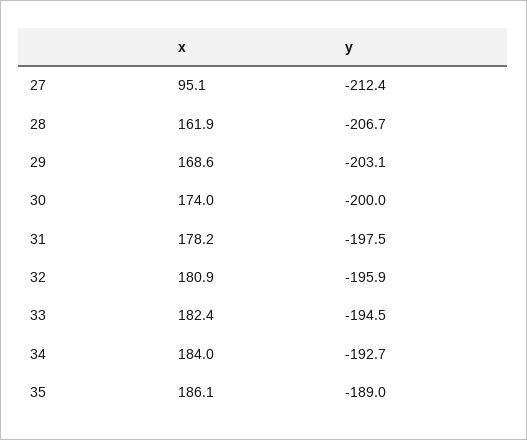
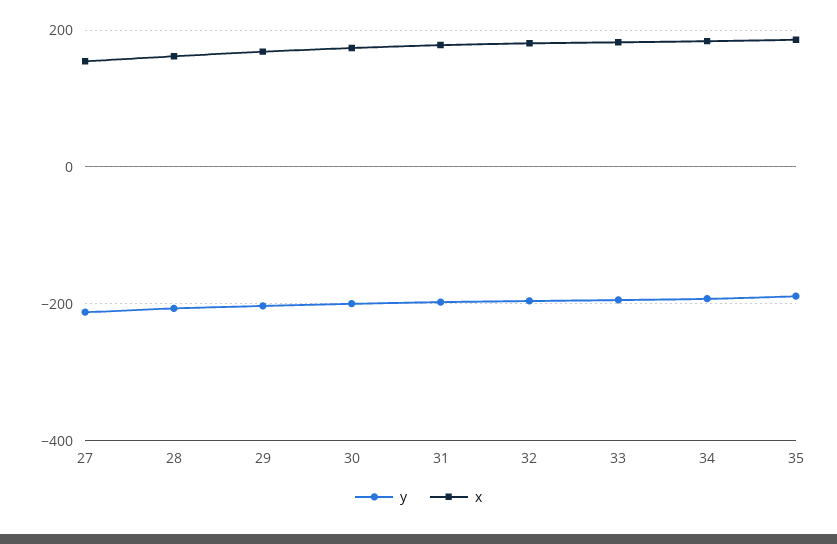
  {
    "x": {
-     "27": 95.1,
+     "27": 160,
      "28": 161.9,
      "29": 168.6,
      "30": 174,
      "31": 178.2,
      "32": 180.9,
      "33": 182.4,
      "34": 184,
      "35": 186.1
    },
    "y": {
      "27": -212.4,
      "28": -206.7,
      "29": -203.1,
      "30": -200,
      "31": -197.5,
      "32": -195.9,
      "33": -194.5,
      "34": -192.7,
      "35": -189
    }
  }

